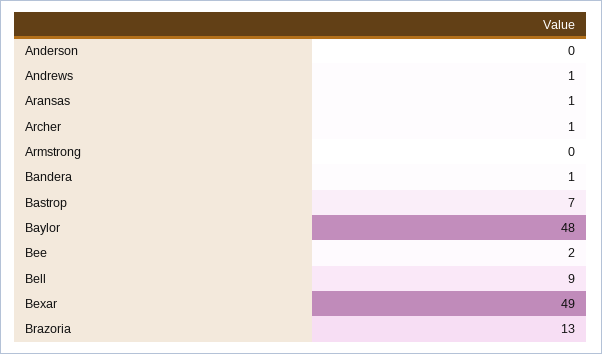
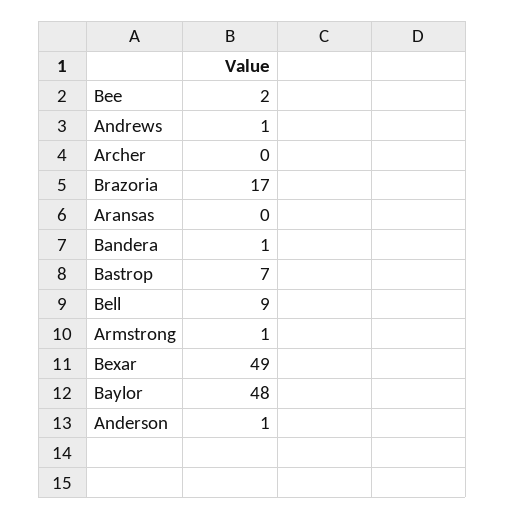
  {
-   "Anderson": 0,
+   "Anderson": 1,
    "Andrews": 1,
-   "Aransas": 1,
+   "Aransas": 0,
-   "Archer": 1,
+   "Archer": 0,
-   "Armstrong": 0,
+   "Armstrong": 1,
    "Bandera": 1,
    "Bastrop": 7,
    "Baylor": 48,
    "Bee": 2,
    "Bell": 9,
    "Bexar": 49,
-   "Brazoria": 13
+   "Brazoria": 17
  }

